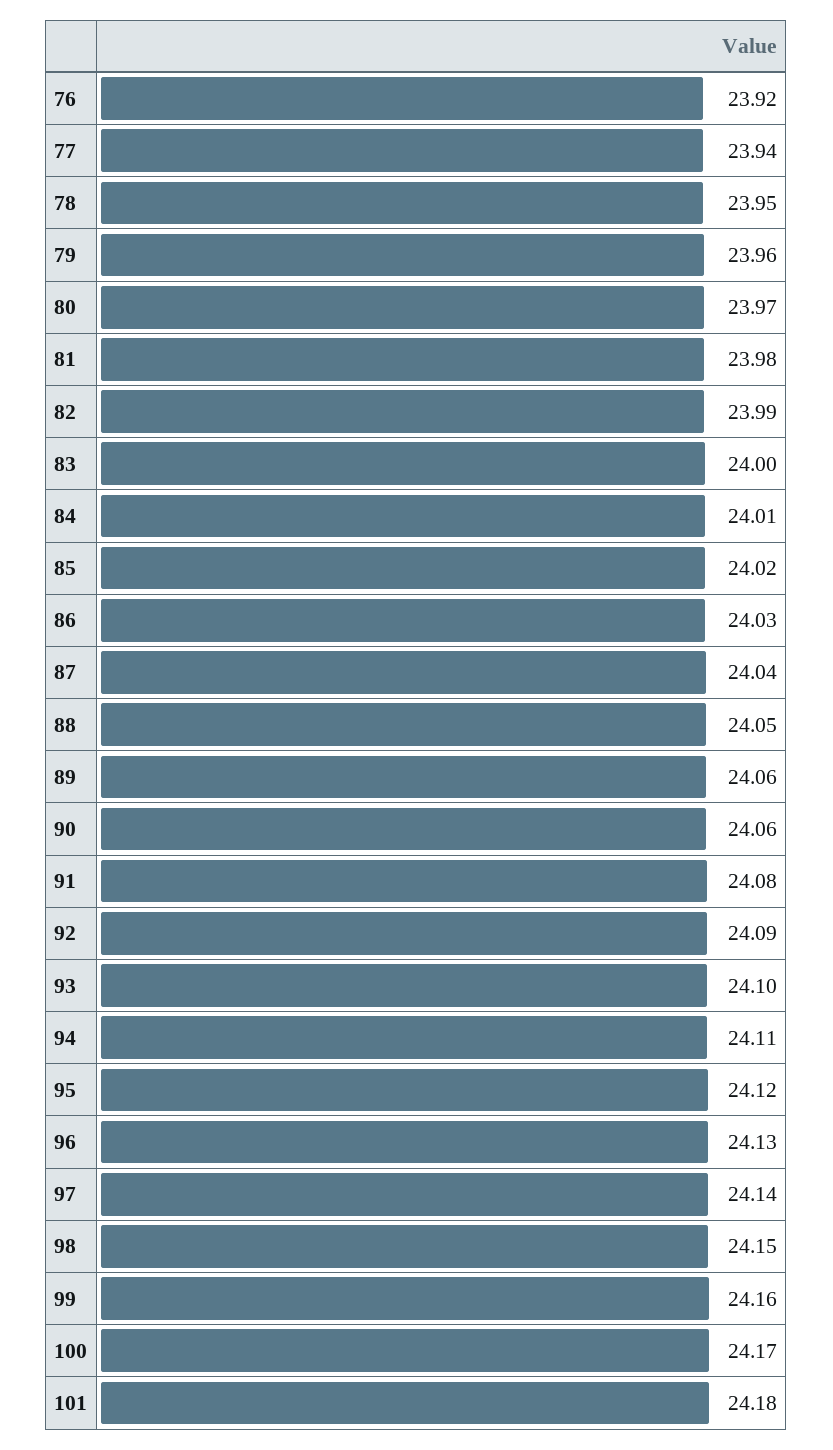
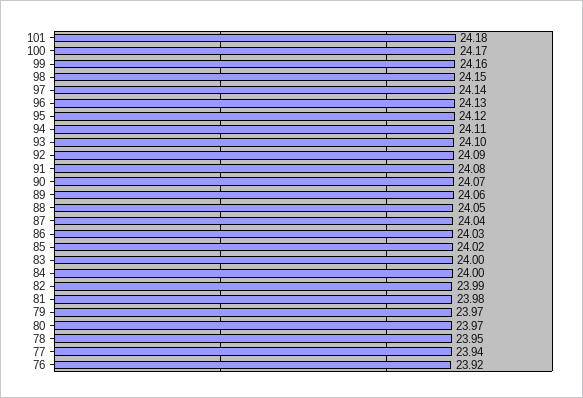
  {
    "76": 23.92,
    "77": 23.94,
    "78": 23.95,
-   "79": 23.96,
+   "79": 23.97,
    "80": 23.97,
    "81": 23.98,
    "82": 23.99,
    "83": 24,
-   "84": 24.01,
+   "84": 24,
    "85": 24.02,
    "86": 24.03,
    "87": 24.04,
    "88": 24.05,
    "89": 24.06,
-   "90": 24.06,
+   "90": 24.07,
    "91": 24.08,
    "92": 24.09,
    "93": 24.1,
    "94": 24.11,
    "95": 24.12,
    "96": 24.13,
    "97": 24.14,
    "98": 24.15,
    "99": 24.16,
    "100": 24.17,
    "101": 24.18
  }

